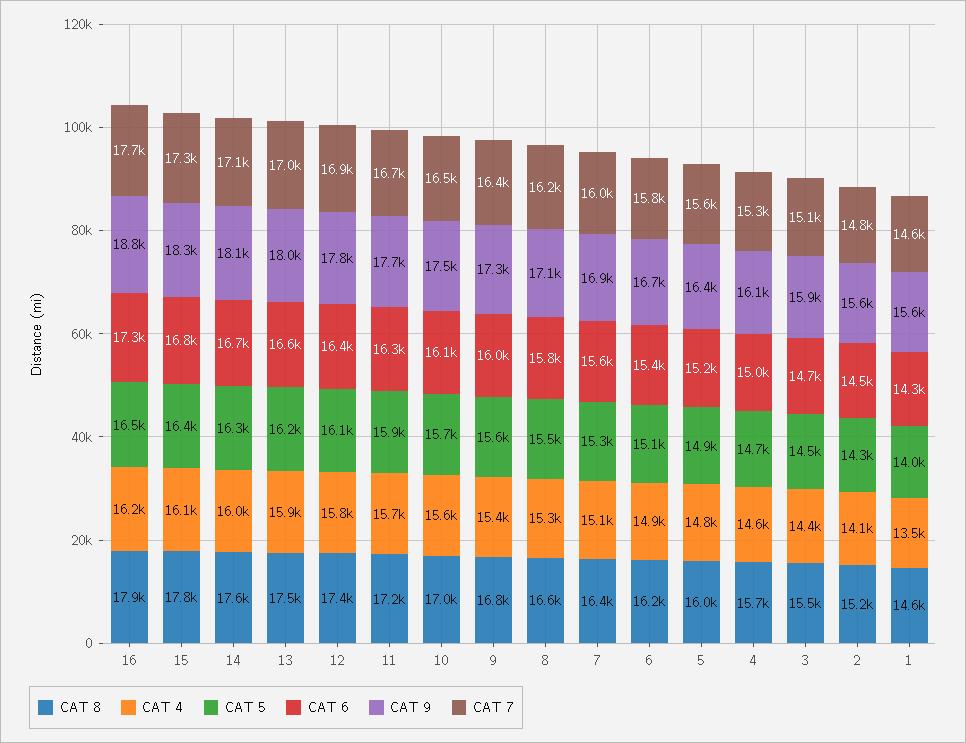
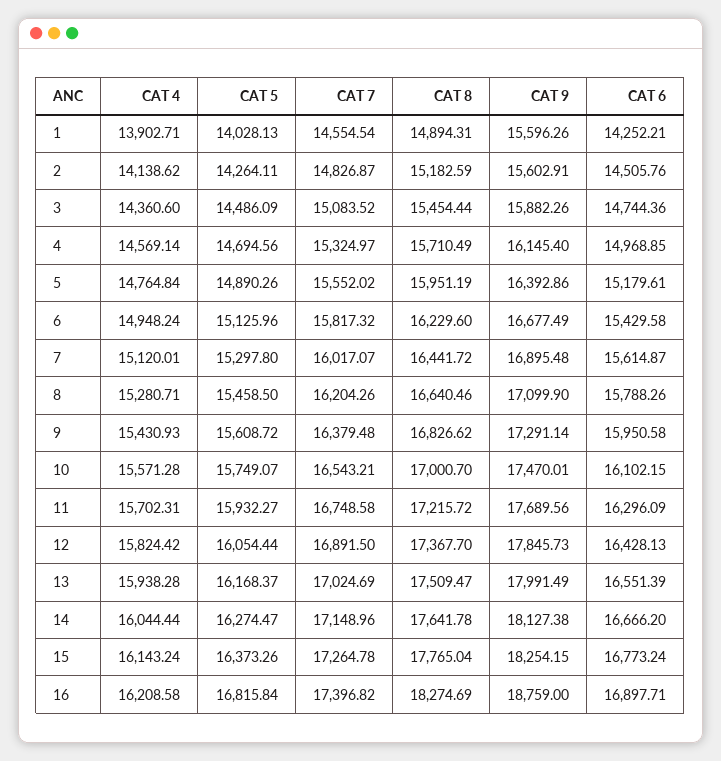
  {
    "CAT 8": {
-     "16": 17900,
+     "16": 18274.69,
      "15": 17765.04,
      "14": 17641.78,
      "13": 17509.47,
      "12": 17367.7,
      "11": 17215.72,
      "10": 17000.7,
      "9": 16826.62,
      "8": 16640.46,
      "7": 16441.72,
      "6": 16229.6,
      "5": 15951.19,
      "4": 15710.49,
      "3": 15454.44,
      "2": 15182.59,
-     "1": 14600
+     "1": 14894.31
    },
    "CAT 4": {
      "16": 16208.58,
      "15": 16143.24,
      "14": 16044.44,
      "13": 15938.28,
      "12": 15824.42,
      "11": 15702.31,
      "10": 15571.28,
      "9": 15430.93,
      "8": 15280.71,
      "7": 15120.01,
      "6": 14948.24,
      "5": 14764.84,
      "4": 14569.14,
      "3": 14360.6,
      "2": 14138.62,
-     "1": 13500
+     "1": 13902.71
    },
    "CAT 5": {
-     "16": 16500,
+     "16": 16815.84,
      "15": 16373.26,
      "14": 16274.47,
      "13": 16168.37,
      "12": 16054.44,
      "11": 15932.27,
      "10": 15749.07,
      "9": 15608.72,
      "8": 15458.5,
      "7": 15297.8,
      "6": 15125.96,
      "5": 14890.26,
      "4": 14694.56,
      "3": 14486.09,
      "2": 14264.11,
      "1": 14028.13
    },
    "CAT 6": {
-     "16": 17300,
+     "16": 16897.71,
      "15": 16773.24,
      "14": 16666.2,
      "13": 16551.39,
      "12": 16428.13,
      "11": 16296.09,
      "10": 16102.15,
      "9": 15950.58,
      "8": 15788.26,
      "7": 15614.87,
      "6": 15429.58,
      "5": 15179.61,
      "4": 14968.85,
      "3": 14744.36,
      "2": 14505.76,
      "1": 14252.21
    },
    "CAT 9": {
      "16": 18759,
      "15": 18254.15,
      "14": 18127.38,
      "13": 17991.49,
      "12": 17845.73,
      "11": 17689.56,
      "10": 17470.01,
      "9": 17291.14,
      "8": 17099.9,
      "7": 16895.48,
      "6": 16677.49,
      "5": 16392.86,
      "4": 16145.4,
      "3": 15882.26,
      "2": 15602.91,
      "1": 15596.26
    },
    "CAT 7": {
-     "16": 17700,
+     "16": 17396.82,
      "15": 17264.78,
      "14": 17148.96,
      "13": 17024.69,
      "12": 16891.5,
      "11": 16748.58,
      "10": 16543.21,
      "9": 16379.48,
      "8": 16204.26,
      "7": 16017.07,
      "6": 15817.32,
      "5": 15552.02,
      "4": 15324.97,
      "3": 15083.52,
      "2": 14826.87,
      "1": 14554.54
    }
  }

